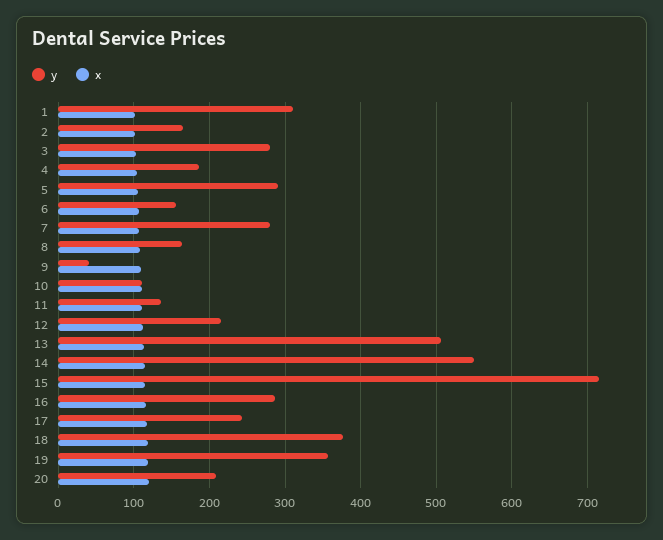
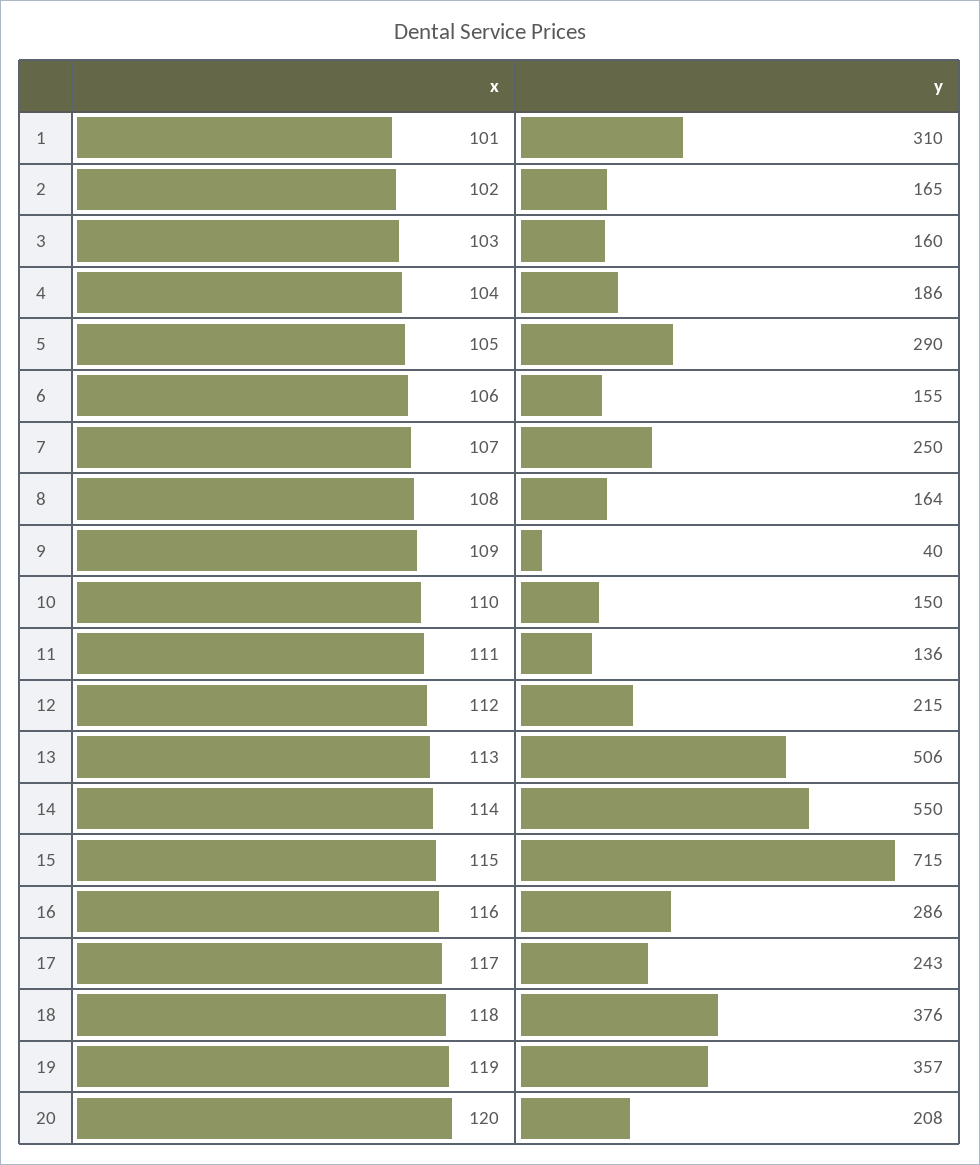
  {
    "y": {
      "1": 310,
      "2": 165,
-     "3": 280,
+     "3": 160,
      "4": 186,
      "5": 290,
      "6": 155,
-     "7": 280,
+     "7": 250,
      "8": 164,
      "9": 40,
-     "10": 110,
+     "10": 150,
      "11": 136,
      "12": 215,
      "13": 506,
      "14": 550,
      "15": 715,
      "16": 286,
      "17": 243,
      "18": 376,
      "19": 357,
      "20": 208
    },
    "x": {
      "1": 101,
      "2": 102,
      "3": 103,
      "4": 104,
      "5": 105,
      "6": 106,
      "7": 107,
      "8": 108,
      "9": 109,
      "10": 110,
      "11": 111,
      "12": 112,
      "13": 113,
      "14": 114,
      "15": 115,
      "16": 116,
      "17": 117,
      "18": 118,
      "19": 119,
      "20": 120
    }
  }

